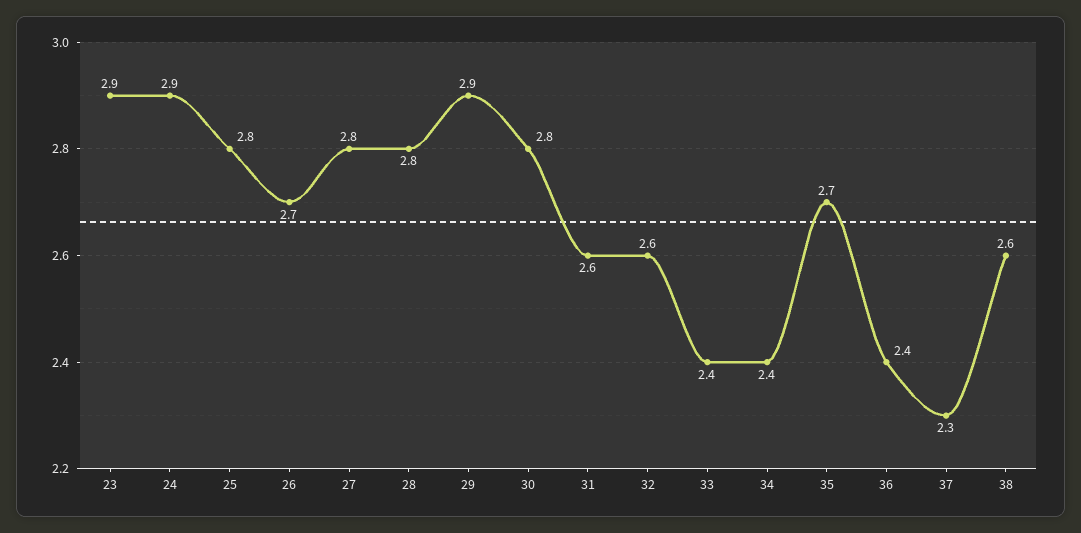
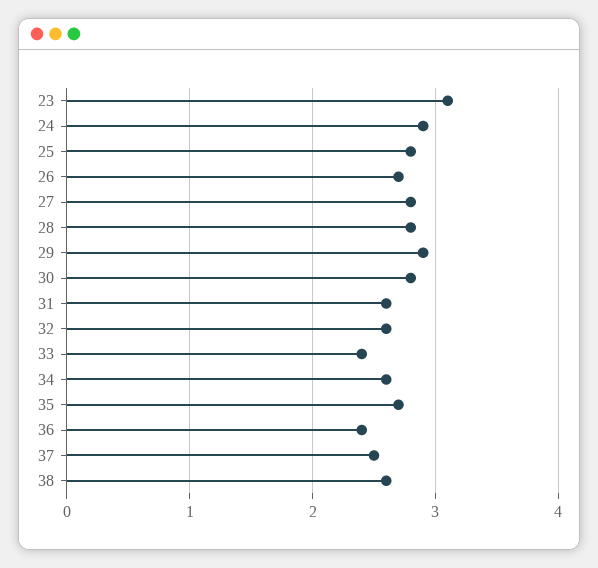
  {
-   "23": 2.9,
+   "23": 3.1,
    "24": 2.9,
    "25": 2.8,
    "26": 2.7,
    "27": 2.8,
    "28": 2.8,
    "29": 2.9,
    "30": 2.8,
    "31": 2.6,
    "32": 2.6,
    "33": 2.4,
-   "34": 2.4,
+   "34": 2.6,
    "35": 2.7,
    "36": 2.4,
-   "37": 2.3,
+   "37": 2.5,
    "38": 2.6
  }

